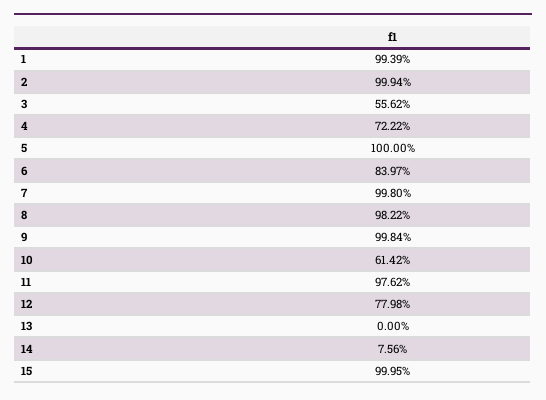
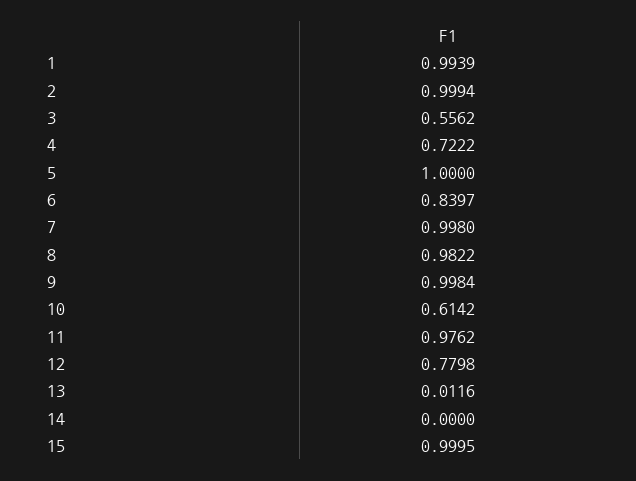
  {
    "1": 0.9939,
    "2": 0.9994,
    "3": 0.5562,
    "4": 0.7222,
    "5": 1,
    "6": 0.8397,
    "7": 0.998,
    "8": 0.9822,
    "9": 0.9984,
    "10": 0.6142,
    "11": 0.9762,
    "12": 0.7798,
-   "13": 0,
+   "13": 0.0116,
-   "14": 0.0756,
+   "14": 0,
    "15": 0.9995
  }

